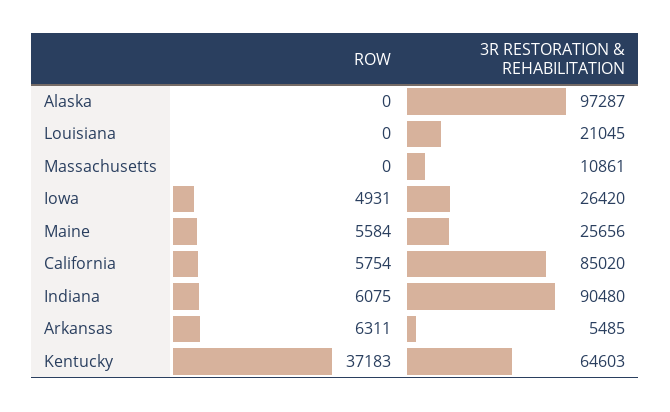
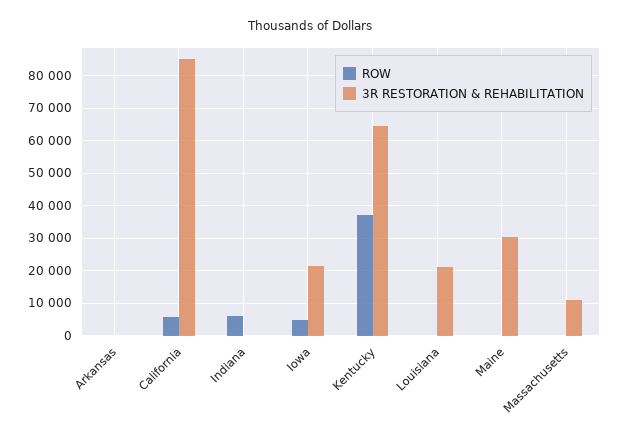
  {
    "ROW": {
-     "Alaska": 0,
      "Louisiana": 0,
      "Massachusetts": 0,
      "Iowa": 4931,
-     "Maine": 5584,
+     "Maine": 0,
      "California": 5754,
      "Indiana": 6075,
-     "Arkansas": 6311,
+     "Arkansas": 0,
      "Kentucky": 37183
    },
    "3R RESTORATION & REHABILITATION": {
-     "Alaska": 97287,
      "Louisiana": 21045,
      "Massachusetts": 10861,
-     "Iowa": 26420,
+     "Iowa": 22000,
-     "Maine": 25656,
+     "Maine": 30000,
      "California": 85020,
-     "Indiana": 90480,
+     "Indiana": 0,
-     "Arkansas": 5485,
+     "Arkansas": 0,
      "Kentucky": 64603
    }
  }

